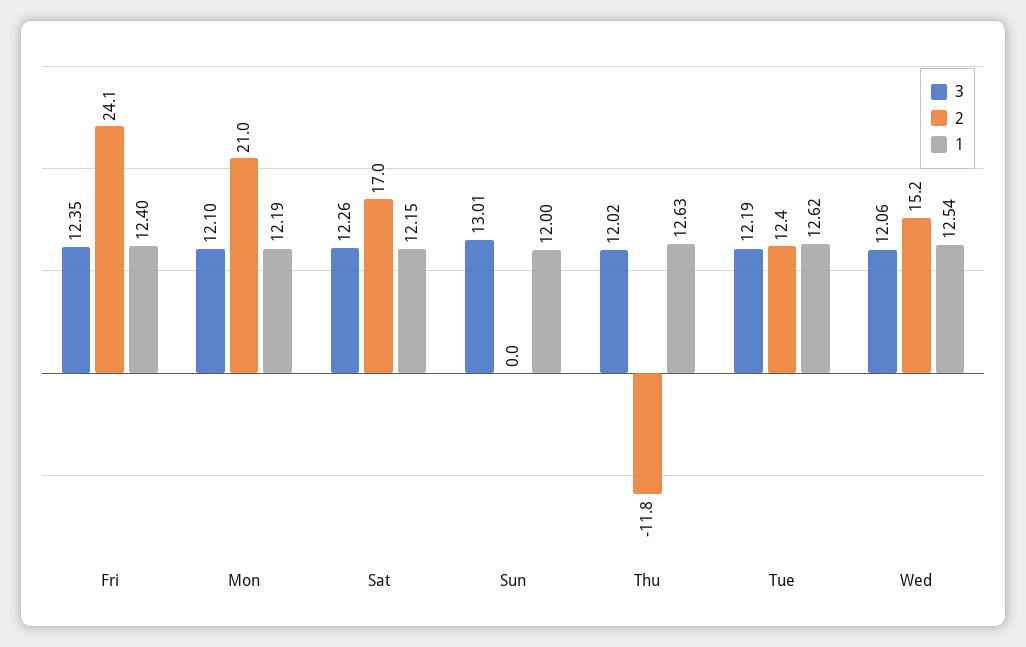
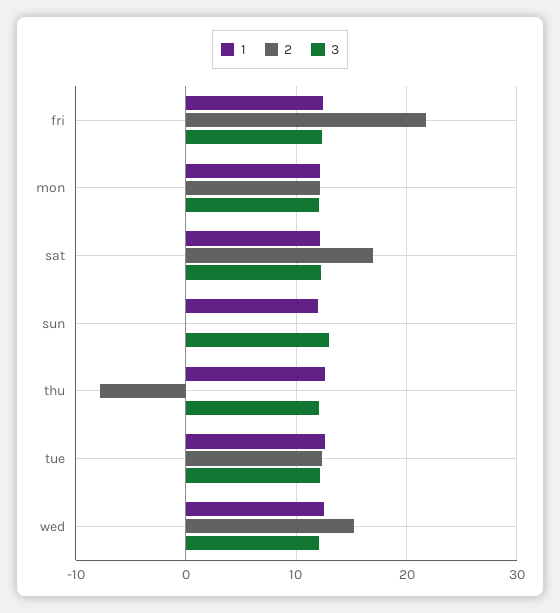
  {
    "3": {
      "Fri": 12.35,
      "Mon": 12.1,
      "Sat": 12.26,
      "Sun": 13.01,
      "Thu": 12.02,
      "Tue": 12.19,
      "Wed": 12.06
    },
    "2": {
-     "Fri": 24.1,
+     "Fri": 22,
-     "Mon": 21,
+     "Mon": 12,
      "Sat": 17,
      "Sun": 0,
-     "Thu": -11.8,
+     "Thu": -8,
      "Tue": 12.4,
      "Wed": 15.2
    },
    "1": {
      "Fri": 12.4,
      "Mon": 12.19,
      "Sat": 12.15,
      "Sun": 12,
      "Thu": 12.63,
      "Tue": 12.62,
      "Wed": 12.54
    }
  }

